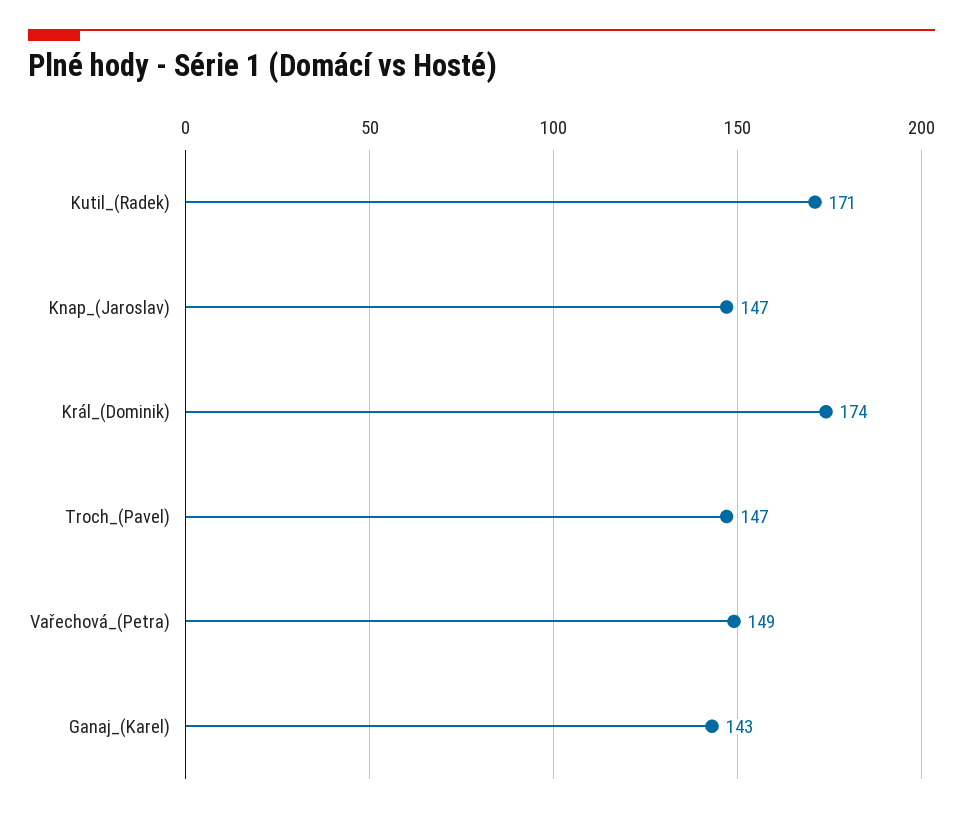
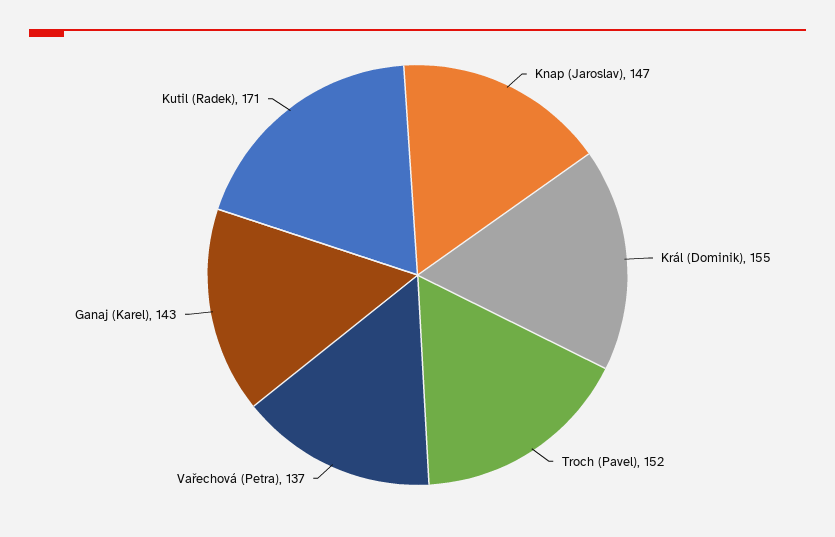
  {
    "Kutil_(Radek)": 171,
    "Knap_(Jaroslav)": 147,
-   "Král_(Dominik)": 174,
+   "Král_(Dominik)": 155,
-   "Troch_(Pavel)": 147,
+   "Troch_(Pavel)": 152,
-   "Vařechová_(Petra)": 149,
+   "Vařechová_(Petra)": 137,
    "Ganaj_(Karel)": 143
  }

